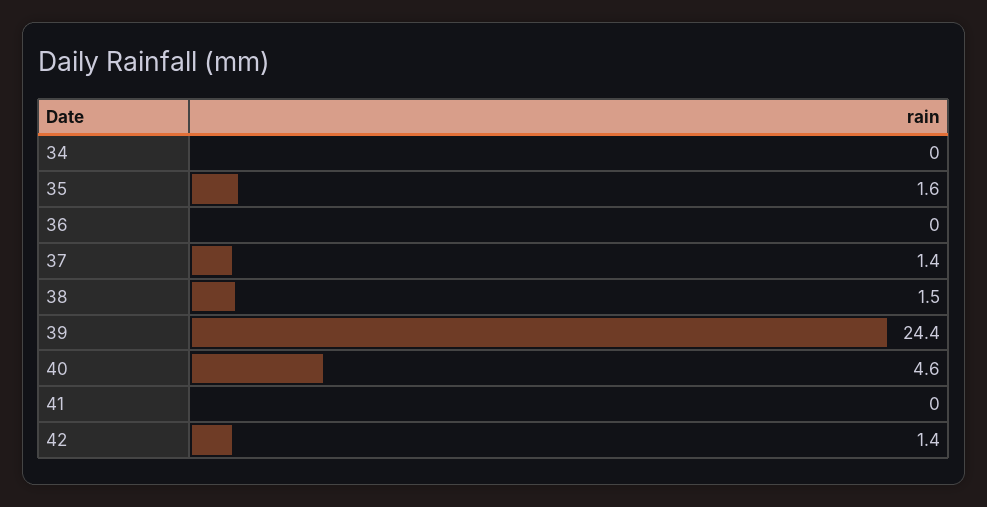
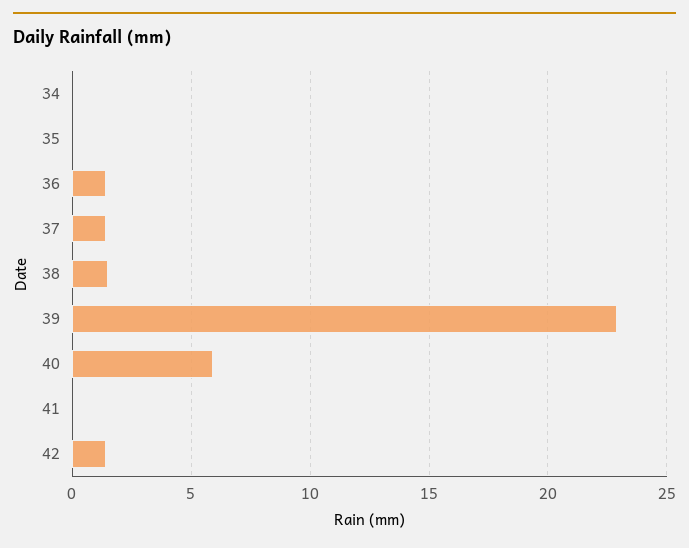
  {
    "34": 0,
-   "35": 1.6,
+   "35": 0,
-   "36": 0,
+   "36": 1.5,
    "37": 1.4,
    "38": 1.5,
-   "39": 24.4,
+   "39": 23,
-   "40": 4.6,
+   "40": 6,
    "41": 0,
    "42": 1.4
  }

